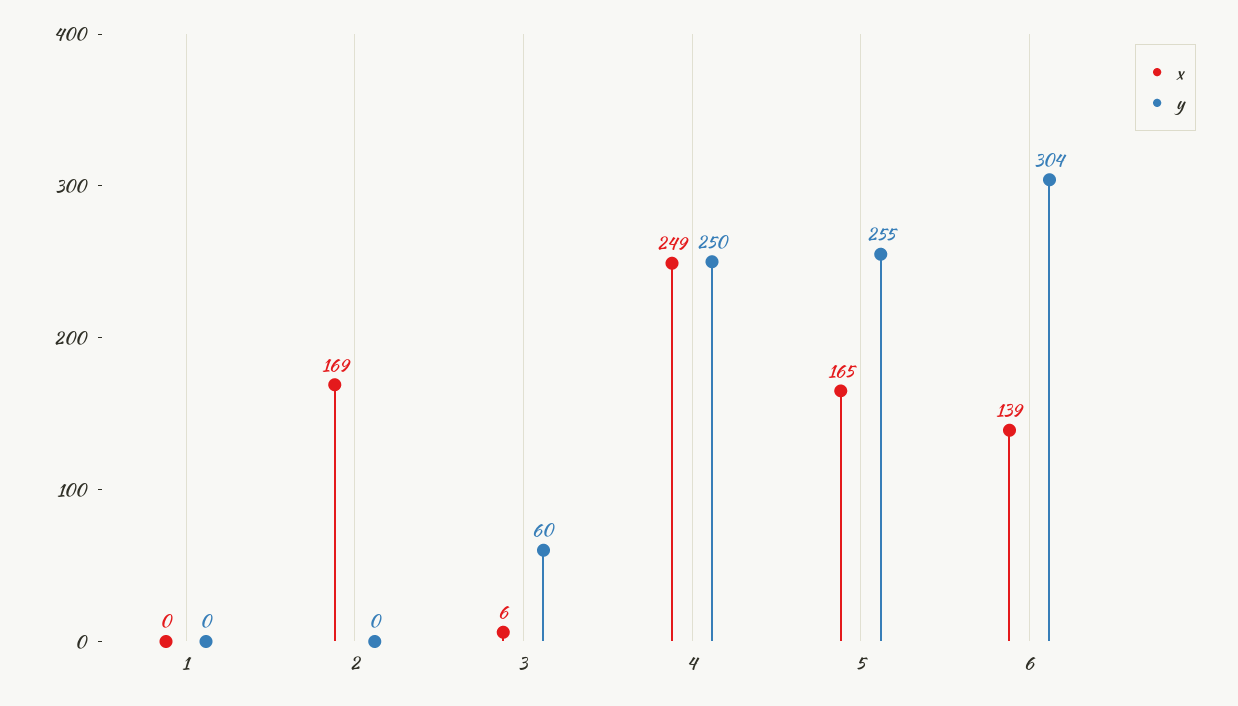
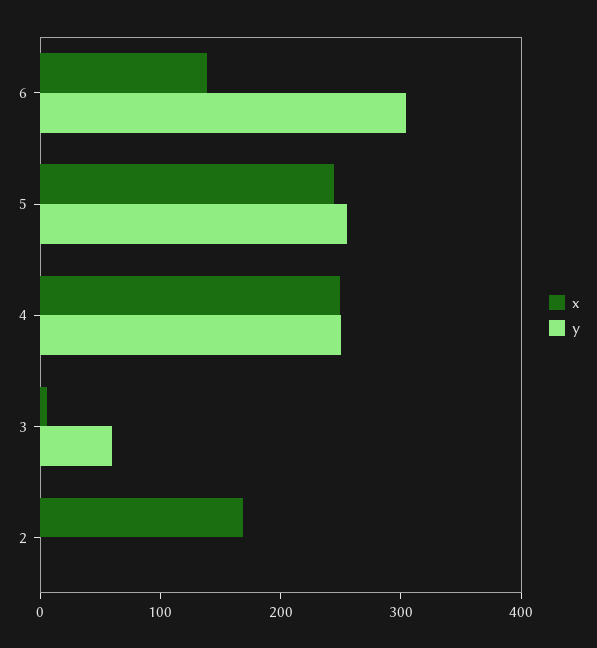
  {
    "x": {
-     "1": 0,
      "2": 169,
      "3": 6,
      "4": 249,
-     "5": 165,
+     "5": 240,
      "6": 139
    },
    "y": {
-     "1": 0,
      "2": 0,
      "3": 60,
      "4": 250,
      "5": 255,
      "6": 304
    }
  }

